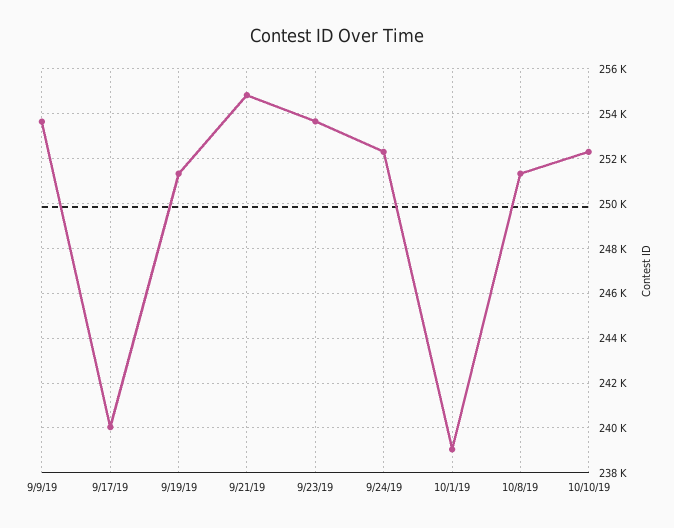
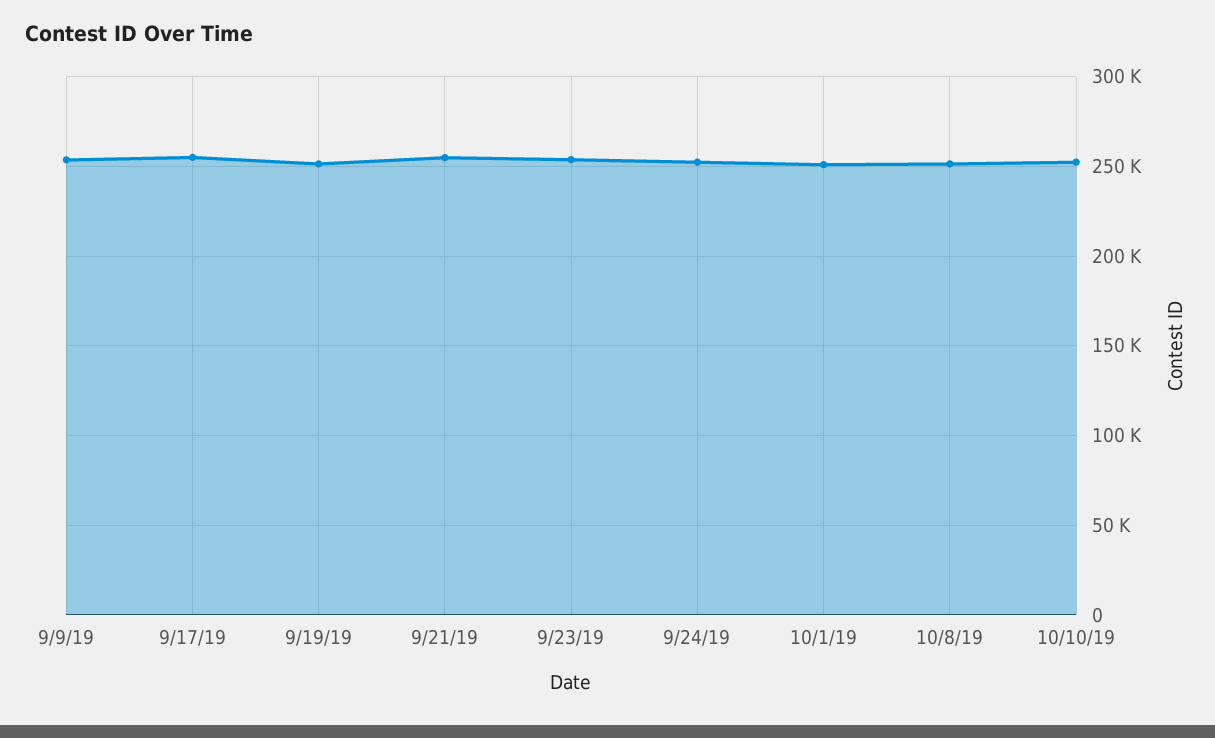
  {
    "9/9/19": 253500,
-   "9/17/19": 240000,
+   "9/17/19": 255000,
    "9/19/19": 251500,
    "9/21/19": 255000,
    "9/23/19": 253500,
    "9/24/19": 252500,
-   "10/1/19": 239000,
+   "10/1/19": 250000,
    "10/8/19": 251500,
    "10/10/19": 252500
  }

